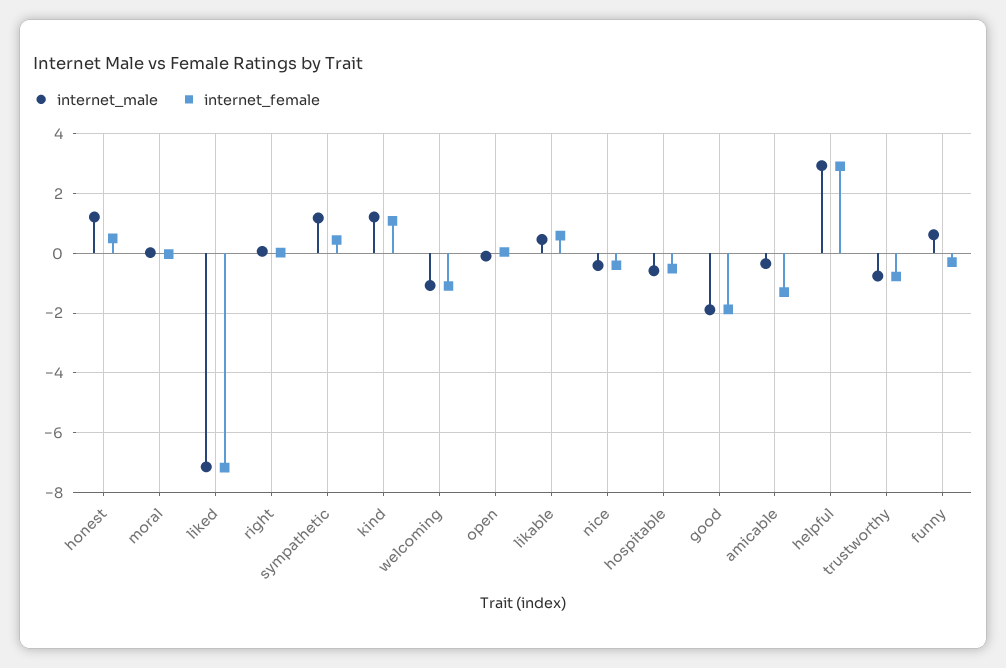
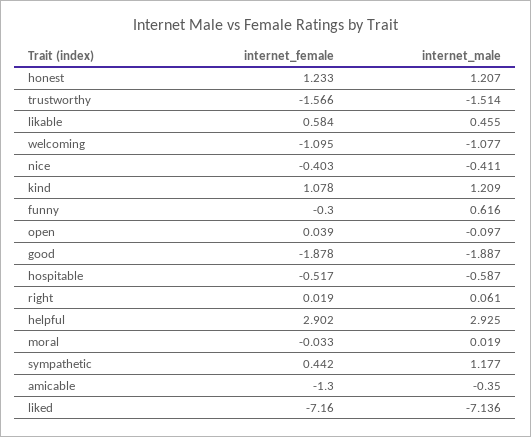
  {
    "internet_male": {
      "honest": 1.207,
      "moral": 0.019,
      "liked": -7.136,
      "right": 0.061,
      "sympathetic": 1.177,
      "kind": 1.209,
      "welcoming": -1.077,
      "open": -0.097,
      "likable": 0.455,
      "nice": -0.411,
      "hospitable": -0.587,
      "good": -1.887,
      "amicable": -0.35,
      "helpful": 2.925,
-     "trustworthy": -0.75,
+     "trustworthy": -1.514,
      "funny": 0.616
    },
    "internet_female": {
-     "honest": 0.5,
+     "honest": 1.233,
      "moral": -0.033,
      "liked": -7.16,
      "right": 0.019,
      "sympathetic": 0.442,
      "kind": 1.078,
      "welcoming": -1.095,
      "open": 0.039,
      "likable": 0.584,
      "nice": -0.403,
      "hospitable": -0.517,
      "good": -1.878,
      "amicable": -1.3,
      "helpful": 2.902,
-     "trustworthy": -0.75,
+     "trustworthy": -1.566,
      "funny": -0.3
    }
  }

